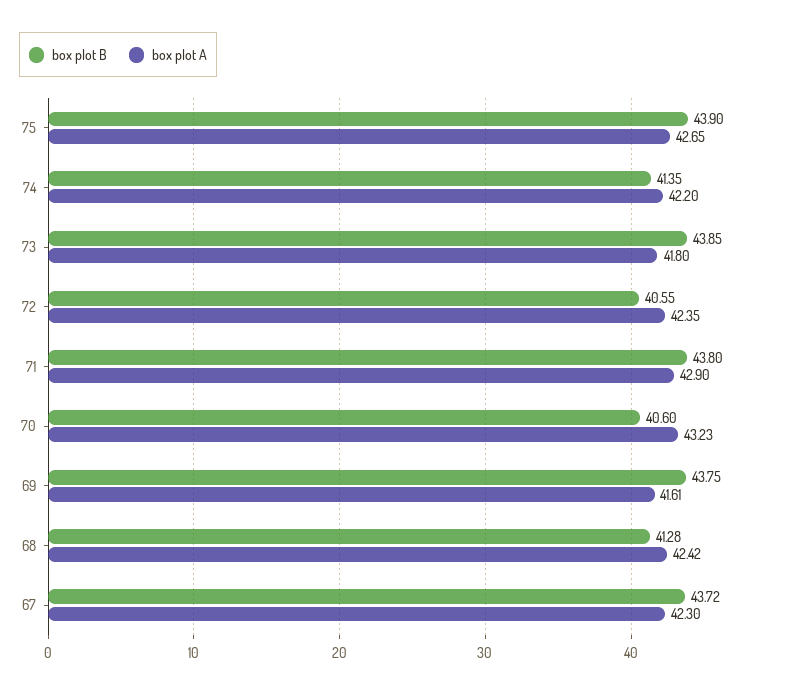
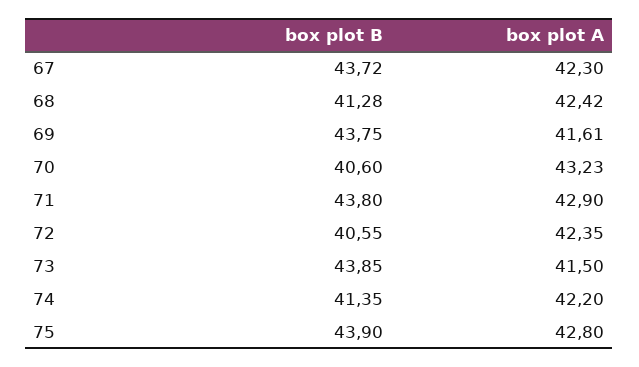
  {
    "box plot B": {
      "75": 43.9,
      "74": 41.35,
      "73": 43.85,
      "72": 40.55,
      "71": 43.8,
      "70": 40.6,
      "69": 43.75,
      "68": 41.28,
      "67": 43.72
    },
    "box plot A": {
-     "75": 42.65,
+     "75": 42.8,
      "74": 42.2,
-     "73": 41.8,
+     "73": 41.5,
      "72": 42.35,
      "71": 42.9,
      "70": 43.23,
      "69": 41.61,
      "68": 42.42,
      "67": 42.3
    }
  }

